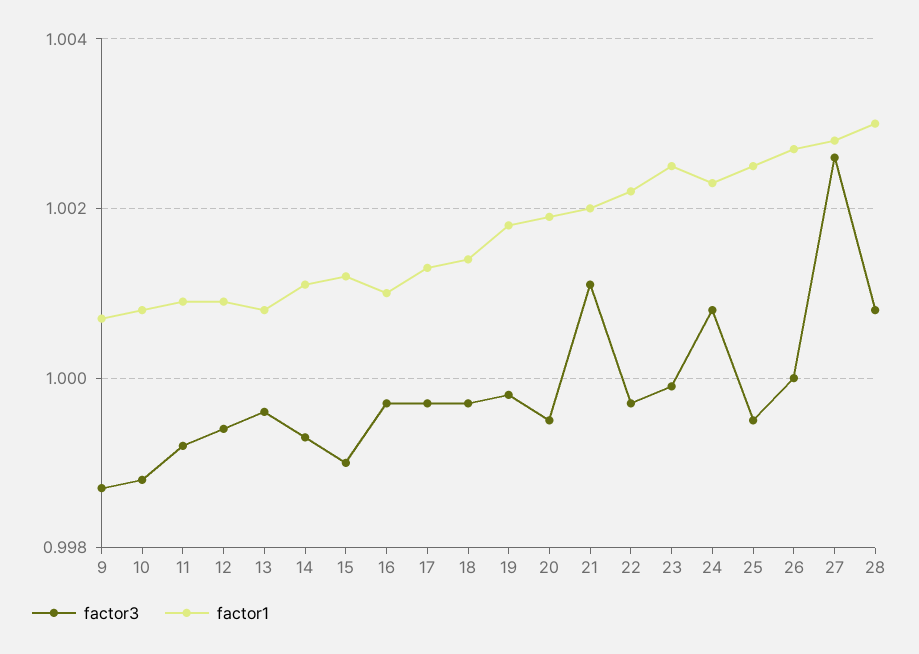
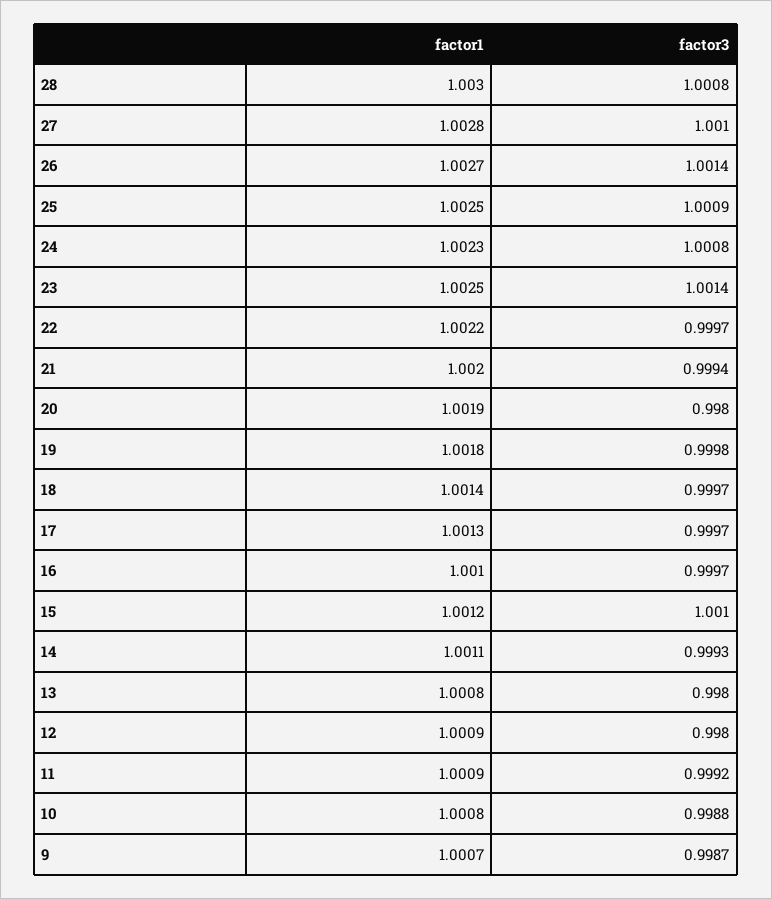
  {
    "factor3": {
      "9": 0.9987,
      "10": 0.9988,
      "11": 0.9992,
-     "12": 0.9995,
+     "12": 0.998,
-     "13": 0.9995,
+     "13": 0.998,
      "14": 0.9993,
-     "15": 0.999,
+     "15": 1.001,
      "16": 0.9997,
      "17": 0.9997,
      "18": 0.9997,
      "19": 0.9998,
-     "20": 0.9995,
+     "20": 0.998,
-     "21": 1.001,
+     "21": 0.9994,
      "22": 0.9997,
-     "23": 1,
+     "23": 1.0014,
      "24": 1.0008,
-     "25": 0.9995,
+     "25": 1.0009,
-     "26": 1,
+     "26": 1.0014,
-     "27": 1.0025,
+     "27": 1.001,
      "28": 1.0008
    },
    "factor1": {
      "9": 1.0007,
      "10": 1.0008,
      "11": 1.0009,
      "12": 1.0009,
      "13": 1.0008,
      "14": 1.0011,
      "15": 1.0012,
      "16": 1.001,
      "17": 1.0013,
      "18": 1.0014,
      "19": 1.0018,
      "20": 1.0019,
      "21": 1.002,
      "22": 1.0022,
      "23": 1.0025,
      "24": 1.0023,
      "25": 1.0025,
      "26": 1.0027,
      "27": 1.0028,
      "28": 1.003
    }
  }

